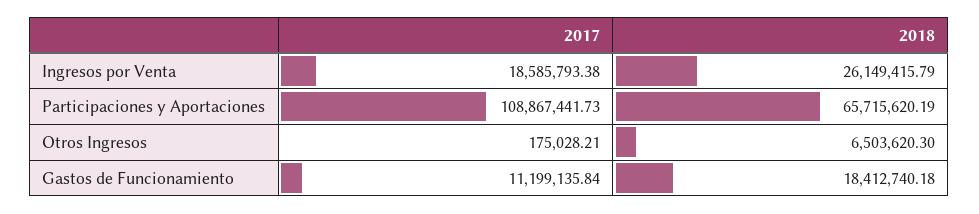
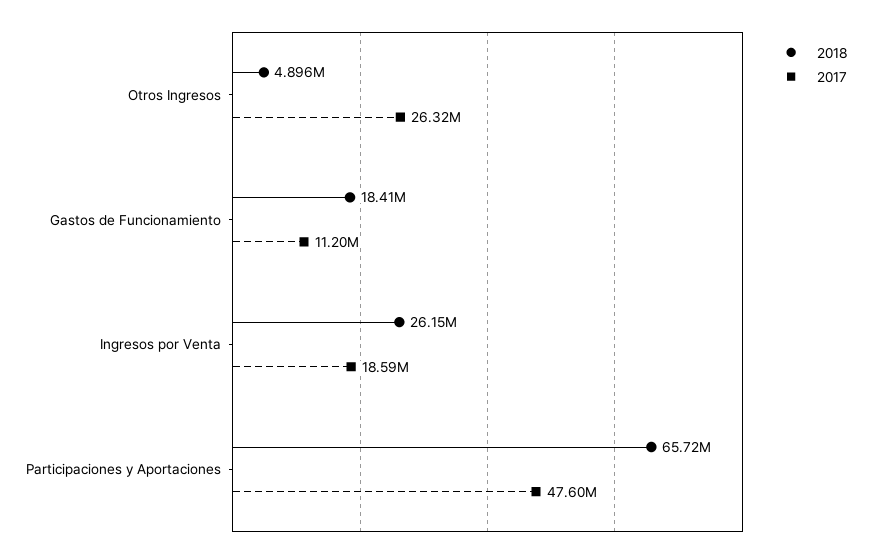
  {
    "2017": {
      "Ingresos por Venta": 18585793.38,
-     "Participaciones y Aportaciones": 108867441.73,
+     "Participaciones y Aportaciones": 47600000,
-     "Otros Ingresos": 175028.21,
+     "Otros Ingresos": 26320000,
      "Gastos de Funcionamiento": 11199135.84
    },
    "2018": {
      "Ingresos por Venta": 26149415.79,
      "Participaciones y Aportaciones": 65715620.19,
-     "Otros Ingresos": 6503620.3,
+     "Otros Ingresos": 4896000,
      "Gastos de Funcionamiento": 18412740.18
    }
  }

